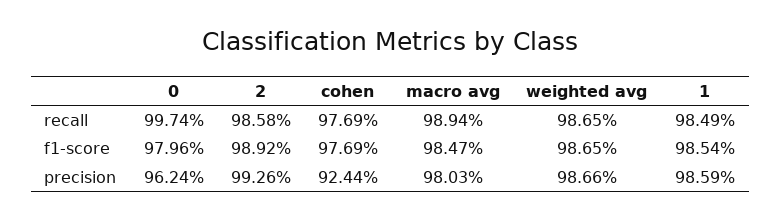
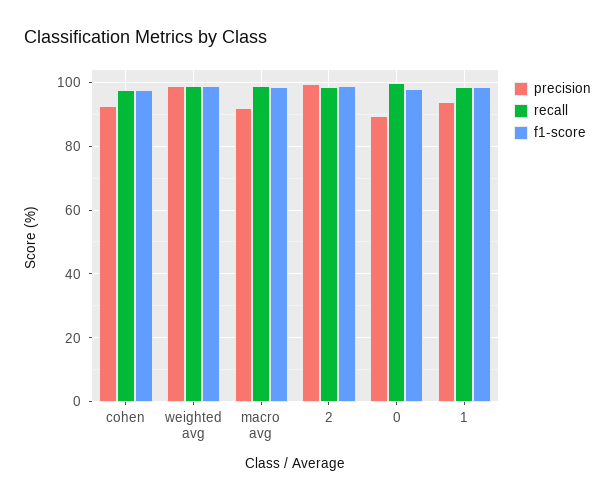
  {
    "recall": {
      "0": 99.74,
      "2": 98.58,
      "cohen": 97.69,
      "macro avg": 98.94,
      "weighted avg": 98.65,
      "1": 98.49
    },
    "f1-score": {
      "0": 97.96,
      "2": 98.92,
      "cohen": 97.69,
      "macro avg": 98.47,
      "weighted avg": 98.65,
      "1": 98.54
    },
    "precision": {
-     "0": 96.24,
+     "0": 90,
      "2": 99.26,
      "cohen": 92.44,
-     "macro avg": 98.03,
+     "macro avg": 92,
      "weighted avg": 98.66,
-     "1": 98.59
+     "1": 94
    }
  }

